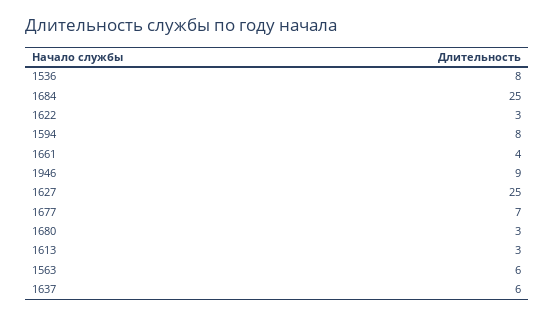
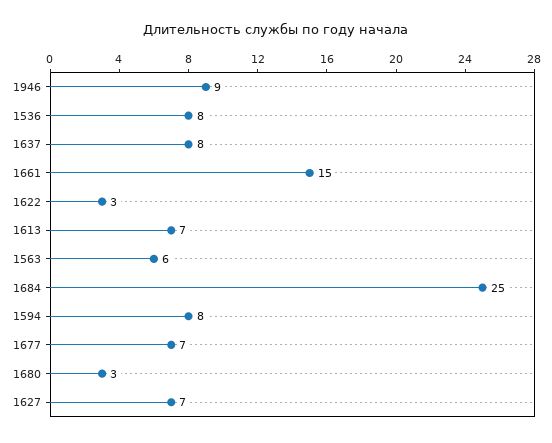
  {
    "1536": 8,
    "1684": 25,
    "1622": 3,
    "1594": 8,
-   "1661": 4,
+   "1661": 15,
    "1946": 9,
-   "1627": 25,
+   "1627": 7,
    "1677": 7,
    "1680": 3,
-   "1613": 3,
+   "1613": 7,
    "1563": 6,
-   "1637": 6
+   "1637": 8
  }

